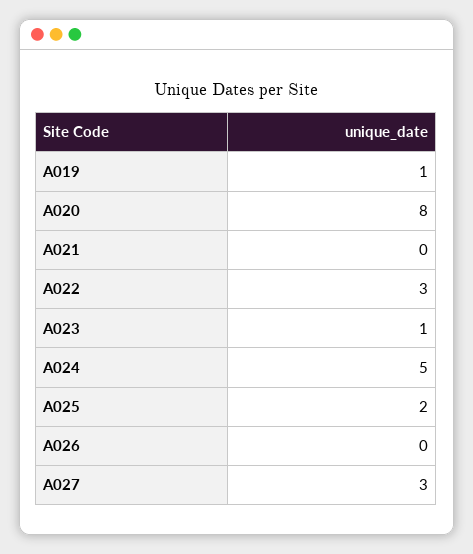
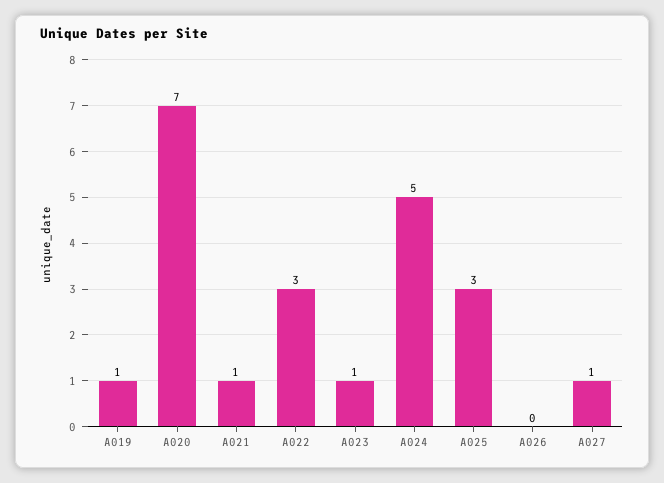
  {
    "A019": 1,
-   "A020": 8,
+   "A020": 7,
-   "A021": 0,
+   "A021": 1,
    "A022": 3,
    "A023": 1,
    "A024": 5,
-   "A025": 2,
+   "A025": 3,
    "A026": 0,
-   "A027": 3
+   "A027": 1
  }

